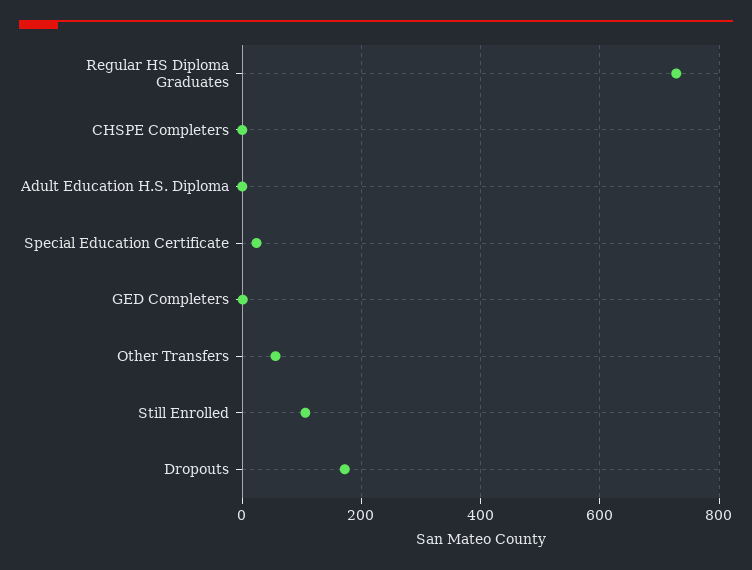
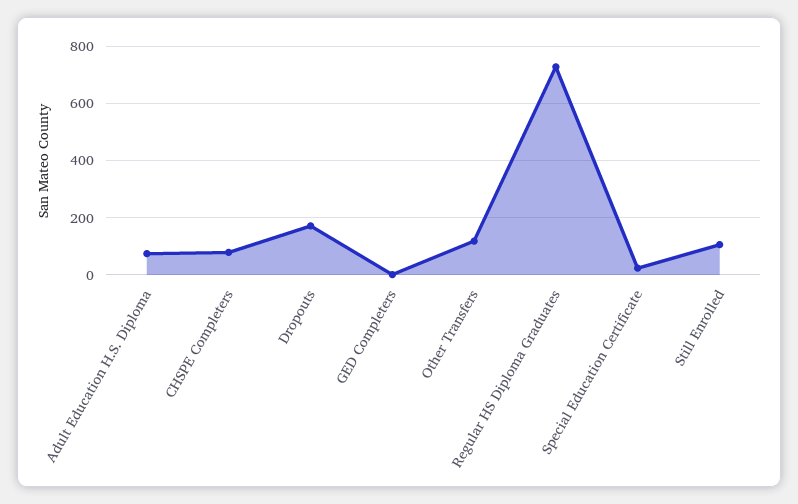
  {
    "Regular HS Diploma Graduates": 720,
-   "CHSPE Completers": 0,
+   "CHSPE Completers": 75,
-   "Adult Education H.S. Diploma": 0,
+   "Adult Education H.S. Diploma": 75,
    "Special Education Certificate": 20,
    "GED Completers": 0,
-   "Other Transfers": 60,
+   "Other Transfers": 125,
    "Still Enrolled": 100,
    "Dropouts": 180
  }

